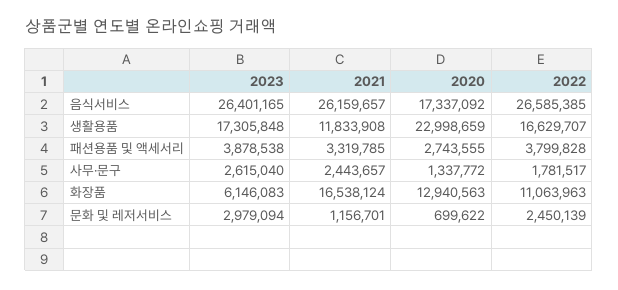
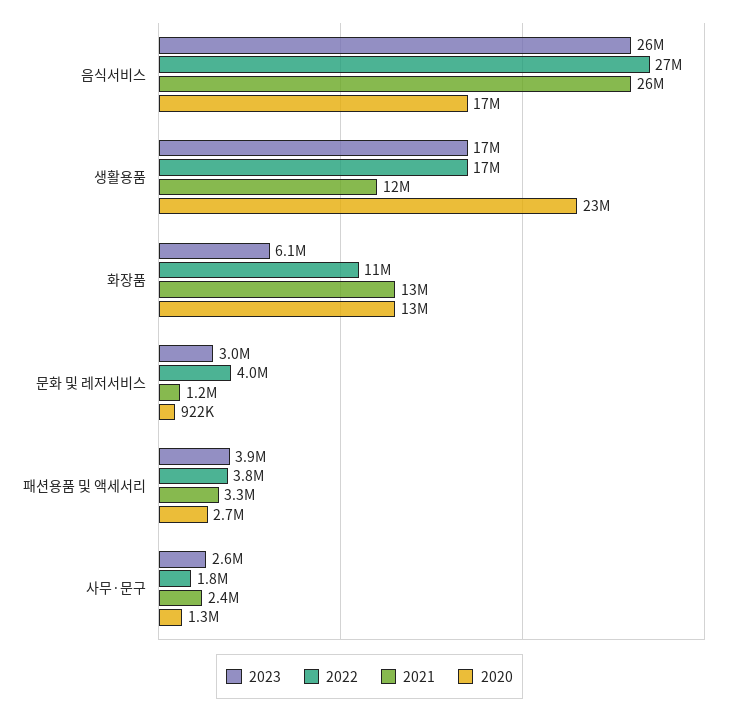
  {
    "2023": {
      "음식서비스": 26401165,
      "생활용품": 17305848,
      "패션용품 및 액세서리": 3878538,
      "사무·문구": 2615040,
      "화장품": 6146083,
      "문화 및 레저서비스": 2979094
    },
    "2021": {
      "음식서비스": 26159657,
      "생활용품": 11833908,
      "패션용품 및 액세서리": 3319785,
      "사무·문구": 2443657,
-     "화장품": 16538124,
+     "화장품": 13000000,
      "문화 및 레저서비스": 1156701
    },
    "2020": {
      "음식서비스": 17337092,
      "생활용품": 22998659,
      "패션용품 및 액세서리": 2743555,
      "사무·문구": 1337772,
      "화장품": 12940563,
-     "문화 및 레저서비스": 699622
+     "문화 및 레저서비스": 922000
    },
    "2022": {
      "음식서비스": 26585385,
      "생활용품": 16629707,
      "패션용품 및 액세서리": 3799828,
      "사무·문구": 1781517,
      "화장품": 11063963,
-     "문화 및 레저서비스": 2450139
+     "문화 및 레저서비스": 4000000
    }
  }

